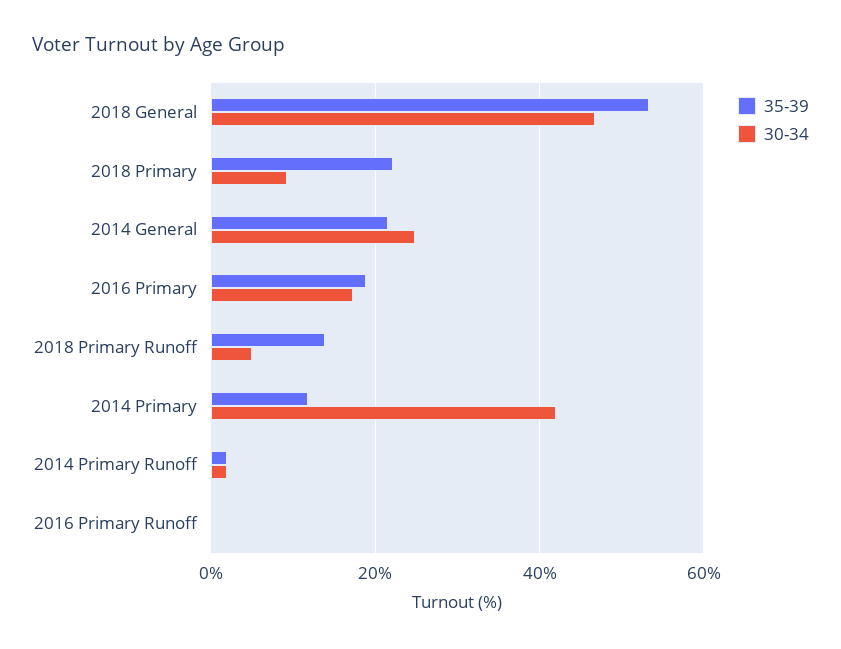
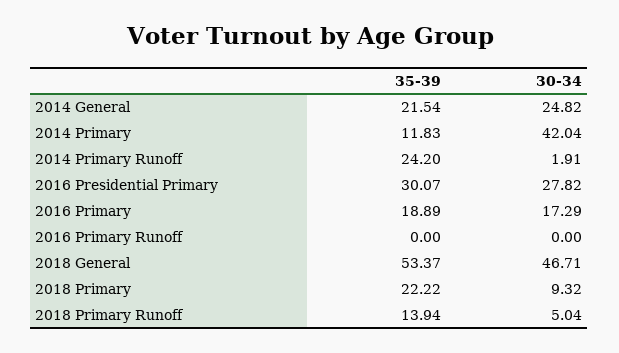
  {
    "35-39": {
      "2018 General": 53.37,
      "2018 Primary": 22.22,
      "2014 General": 21.54,
      "2016 Primary": 18.89,
      "2018 Primary Runoff": 13.94,
      "2014 Primary": 11.83,
-     "2014 Primary Runoff": 2,
+     "2014 Primary Runoff": 24.2,
-     "2016 Primary Runoff": 0
+     "2016 Primary Runoff": 0,
+     "2016 Presidential Primary": 30.07
    },
    "30-34": {
      "2018 General": 46.71,
      "2018 Primary": 9.32,
      "2014 General": 24.82,
      "2016 Primary": 17.29,
      "2018 Primary Runoff": 5.04,
      "2014 Primary": 42.04,
      "2014 Primary Runoff": 1.91,
-     "2016 Primary Runoff": 0
+     "2016 Primary Runoff": 0,
+     "2016 Presidential Primary": 27.82
    }
  }

